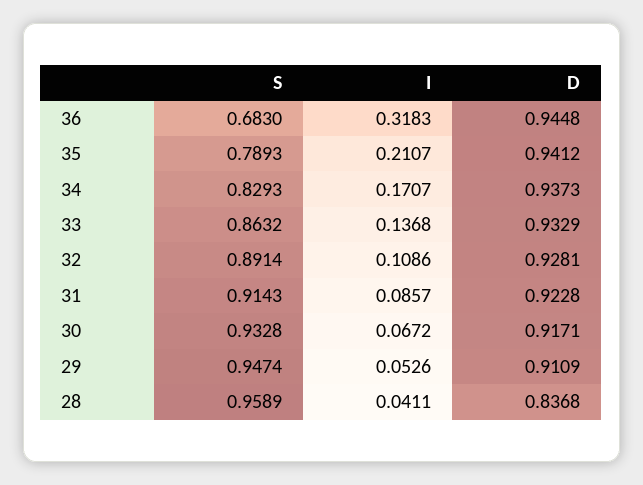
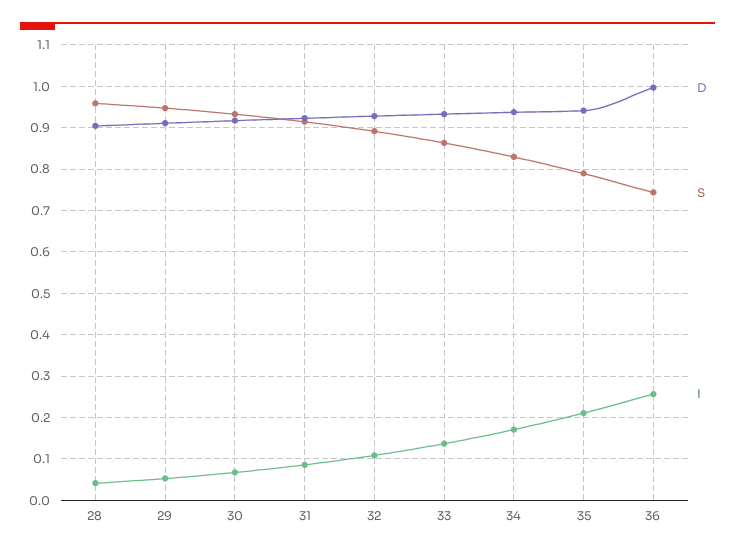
  {
    "S": {
-     "36": 0.683,
+     "36": 0.74,
      "35": 0.7893,
      "34": 0.8293,
      "33": 0.8632,
      "32": 0.8914,
      "31": 0.9143,
      "30": 0.9328,
      "29": 0.9474,
      "28": 0.9589
    },
    "I": {
-     "36": 0.3183,
+     "36": 0.26,
      "35": 0.2107,
      "34": 0.1707,
      "33": 0.1368,
      "32": 0.1086,
      "31": 0.0857,
      "30": 0.0672,
      "29": 0.0526,
      "28": 0.0411
    },
    "D": {
-     "36": 0.9448,
+     "36": 1,
      "35": 0.9412,
      "34": 0.9373,
      "33": 0.9329,
      "32": 0.9281,
      "31": 0.9228,
      "30": 0.9171,
      "29": 0.9109,
-     "28": 0.8368
+     "28": 0.9
    }
  }

